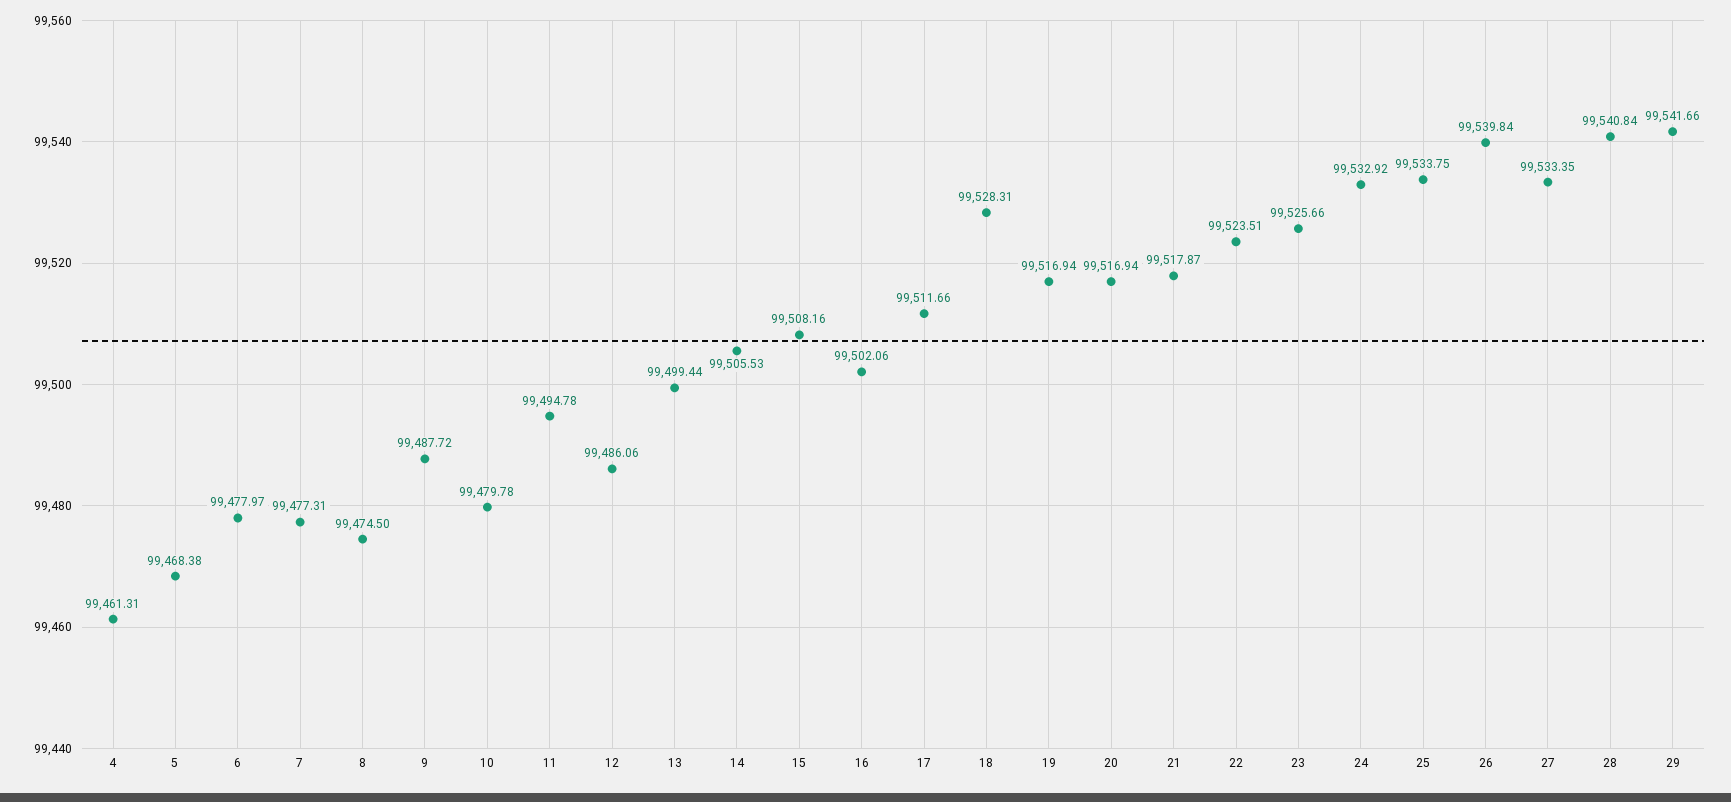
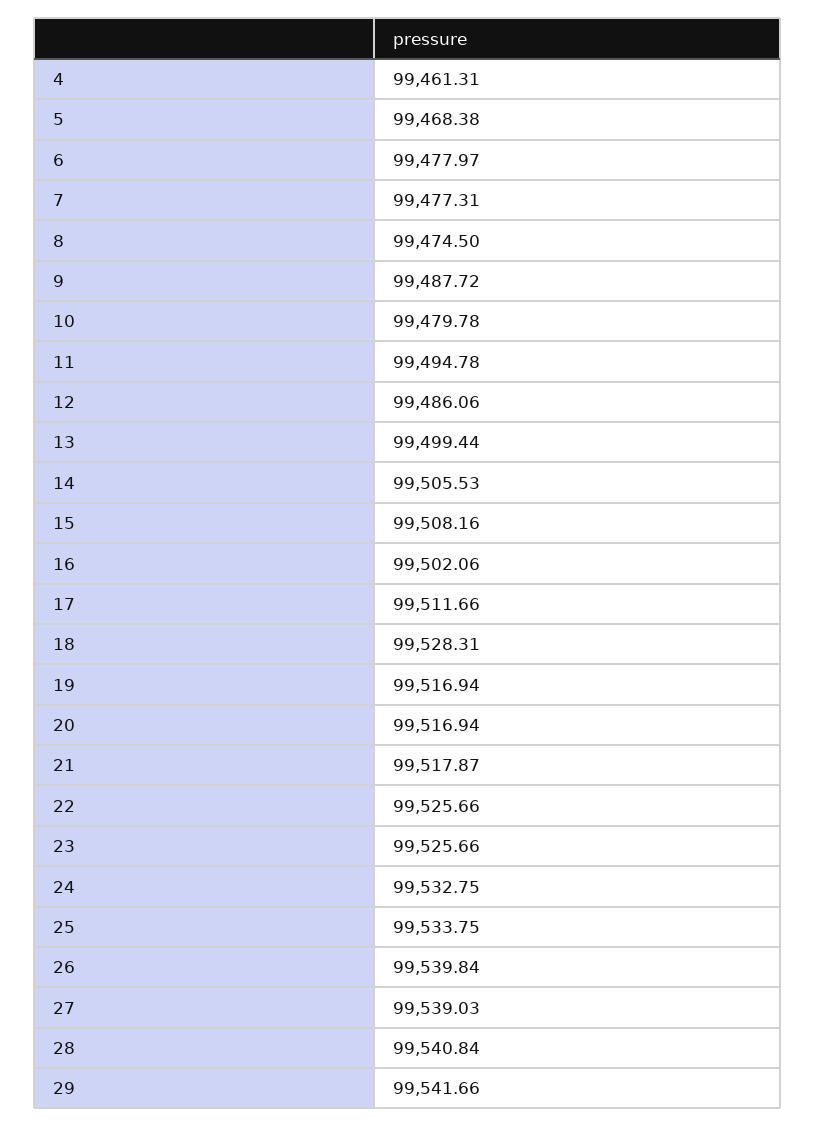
  {
    "4": 99461.31,
    "5": 99468.38,
    "6": 99477.97,
    "7": 99477.31,
    "8": 99474.5,
    "9": 99487.72,
    "10": 99479.78,
    "11": 99494.78,
    "12": 99486.06,
    "13": 99499.44,
    "14": 99505.53,
    "15": 99508.16,
    "16": 99502.06,
    "17": 99511.66,
    "18": 99528.31,
    "19": 99516.94,
    "20": 99516.94,
    "21": 99517.87,
-   "22": 99523.51,
+   "22": 99525.66,
    "23": 99525.66,
-   "24": 99532.92,
+   "24": 99532.75,
    "25": 99533.75,
    "26": 99539.84,
-   "27": 99533.35,
+   "27": 99539.03,
    "28": 99540.84,
    "29": 99541.66
  }

